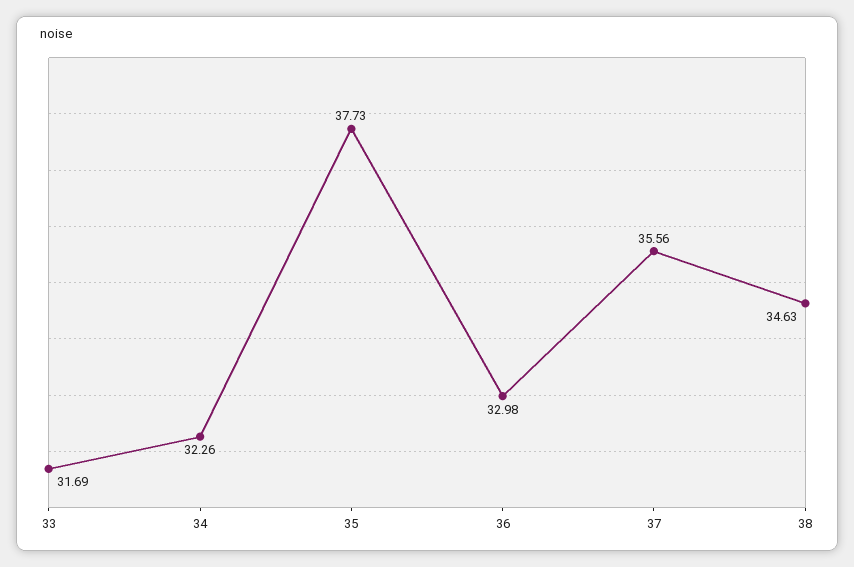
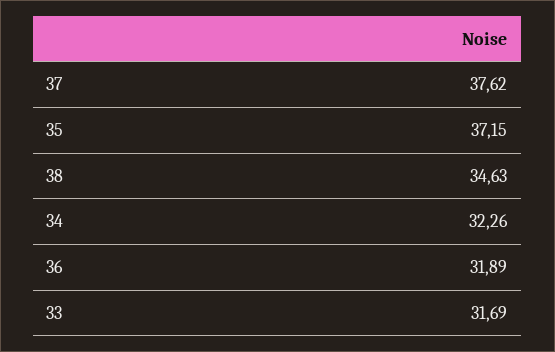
  {
    "33": 31.69,
    "34": 32.26,
-   "35": 37.73,
+   "35": 37.15,
-   "36": 32.98,
+   "36": 31.89,
-   "37": 35.56,
+   "37": 37.62,
    "38": 34.63
  }

